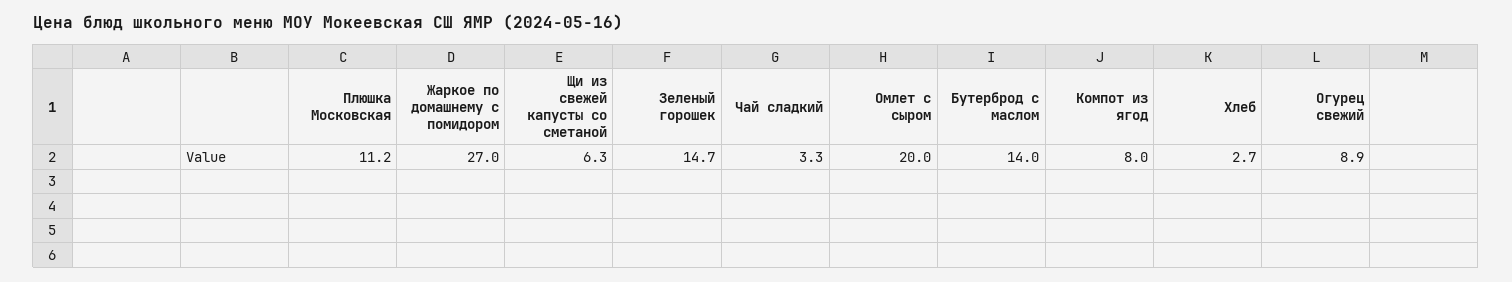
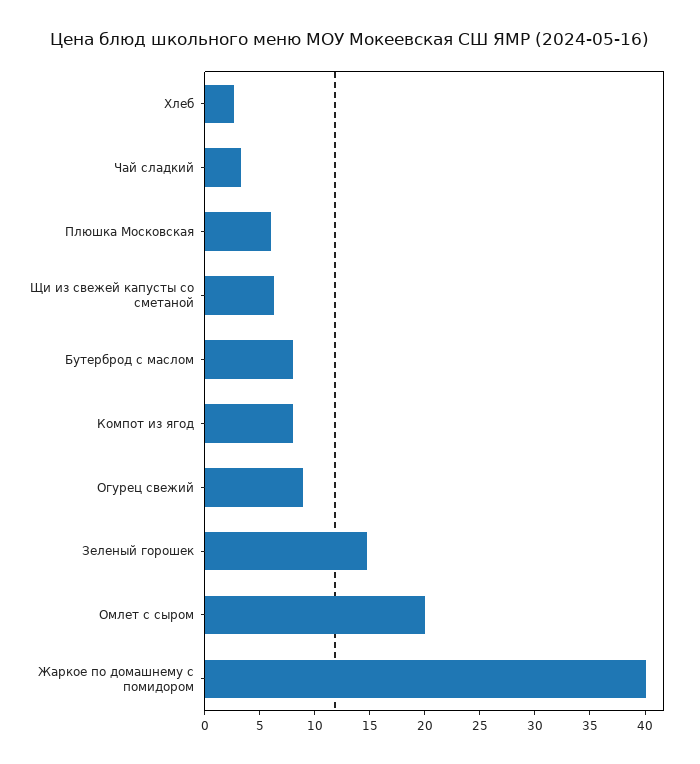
  {
-   "Плюшка Московская": 11.2,
+   "Плюшка Московская": 6,
-   "Жаркое по домашнему с помидором": 27,
+   "Жаркое по домашнему с помидором": 40,
    "Щи из свежей капусты со сметаной": 6.3,
    "Зеленый горошек": 14.7,
    "Чай сладкий": 3.3,
    "Омлет с сыром": 20,
-   "Бутерброд с маслом": 14,
+   "Бутерброд с маслом": 8,
    "Компот из ягод": 8,
    "Хлеб": 2.7,
    "Огурец свежий": 8.9
  }

